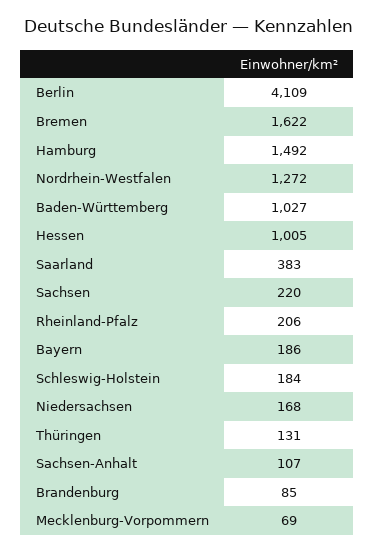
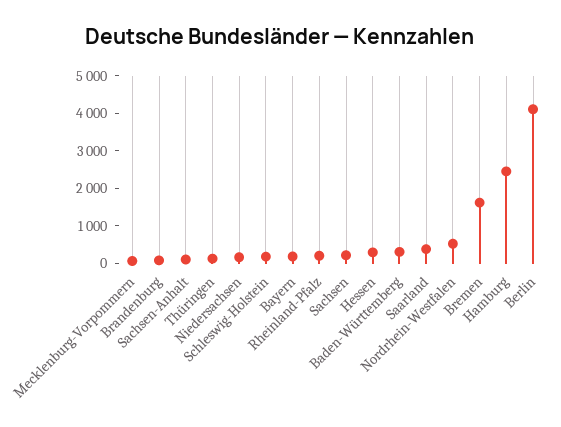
  {
    "Berlin": 4109,
    "Bremen": 1622,
-   "Hamburg": 1492,
+   "Hamburg": 2500,
-   "Nordrhein-Westfalen": 1272,
+   "Nordrhein-Westfalen": 500,
-   "Baden-Württemberg": 1027,
+   "Baden-Württemberg": 250,
-   "Hessen": 1005,
+   "Hessen": 250,
    "Saarland": 383,
    "Sachsen": 220,
    "Rheinland-Pfalz": 206,
    "Bayern": 186,
    "Schleswig-Holstein": 184,
    "Niedersachsen": 168,
    "Thüringen": 131,
    "Sachsen-Anhalt": 107,
    "Brandenburg": 85,
    "Mecklenburg-Vorpommern": 69
  }

